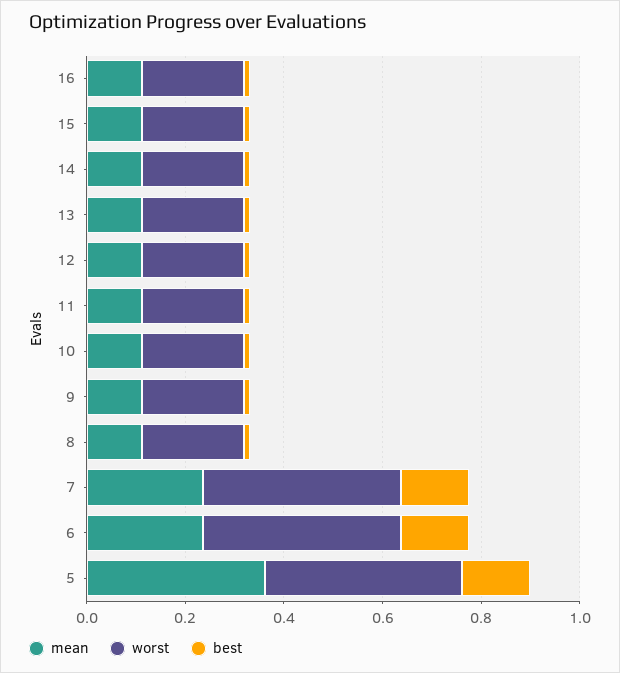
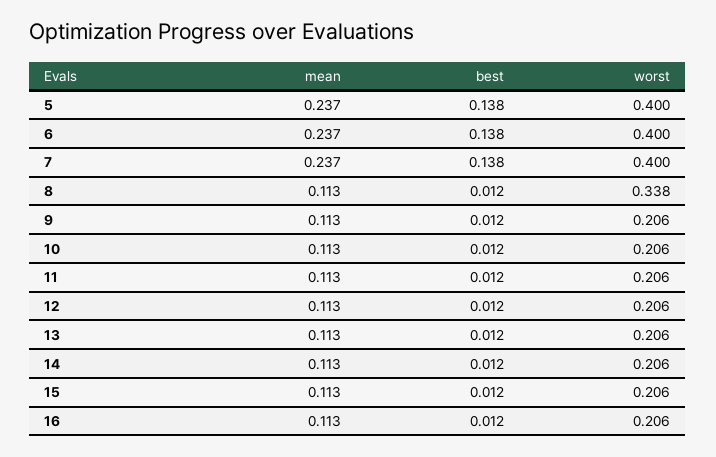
  {
    "mean": {
      "16": 0.113,
      "15": 0.113,
      "14": 0.113,
      "13": 0.113,
      "12": 0.113,
      "11": 0.113,
      "10": 0.113,
      "9": 0.113,
      "8": 0.113,
      "7": 0.237,
      "6": 0.237,
-     "5": 0.35
+     "5": 0.237
    },
    "worst": {
      "16": 0.206,
      "15": 0.206,
      "14": 0.206,
      "13": 0.206,
      "12": 0.206,
      "11": 0.206,
      "10": 0.206,
      "9": 0.206,
-     "8": 0.2,
+     "8": 0.338,
      "7": 0.4,
      "6": 0.4,
      "5": 0.4
    },
    "best": {
      "16": 0.012,
      "15": 0.012,
      "14": 0.012,
      "13": 0.012,
      "12": 0.012,
      "11": 0.012,
      "10": 0.012,
      "9": 0.012,
      "8": 0.012,
      "7": 0.138,
      "6": 0.138,
      "5": 0.138
    }
  }

